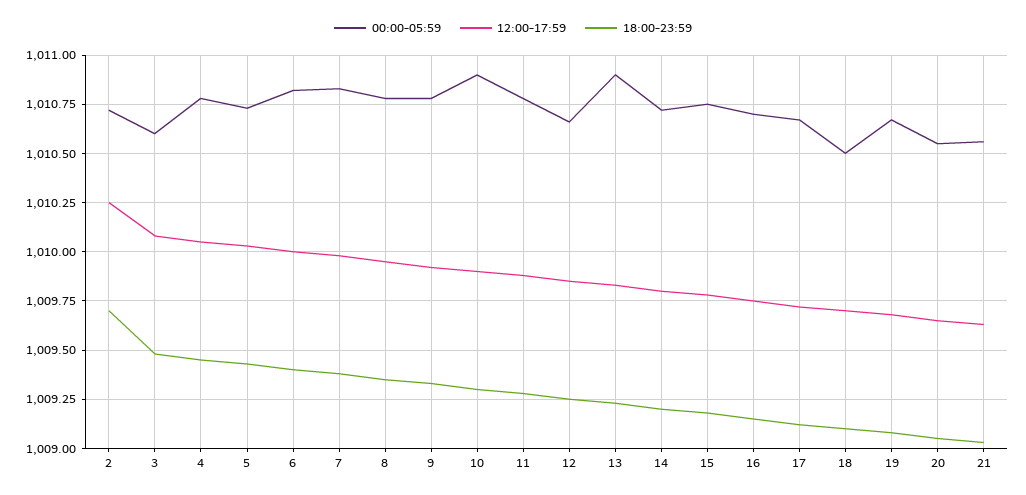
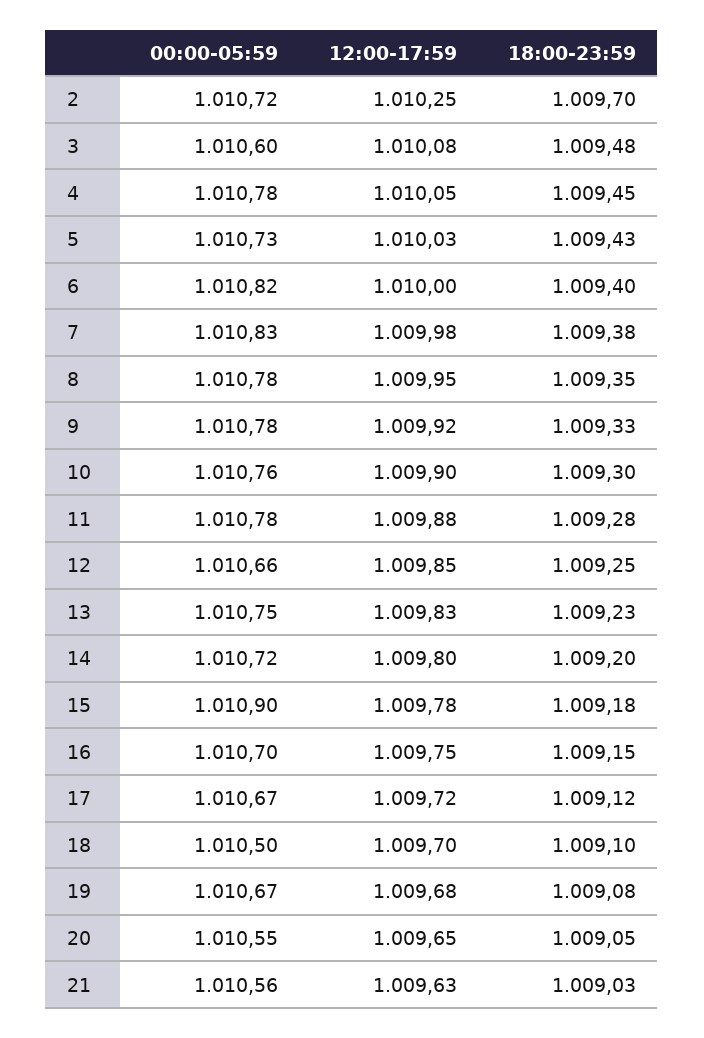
  {
    "00:00-05:59": {
      "2": 1010.72,
      "3": 1010.6,
      "4": 1010.78,
      "5": 1010.73,
      "6": 1010.82,
      "7": 1010.83,
      "8": 1010.78,
      "9": 1010.78,
-     "10": 1010.9,
+     "10": 1010.76,
      "11": 1010.78,
      "12": 1010.66,
-     "13": 1010.9,
+     "13": 1010.75,
      "14": 1010.72,
-     "15": 1010.75,
+     "15": 1010.9,
      "16": 1010.7,
      "17": 1010.67,
      "18": 1010.5,
      "19": 1010.67,
      "20": 1010.55,
      "21": 1010.56
    },
    "12:00-17:59": {
      "2": 1010.25,
      "3": 1010.08,
      "4": 1010.05,
      "5": 1010.03,
      "6": 1010,
      "7": 1009.98,
      "8": 1009.95,
      "9": 1009.92,
      "10": 1009.9,
      "11": 1009.88,
      "12": 1009.85,
      "13": 1009.83,
      "14": 1009.8,
      "15": 1009.78,
      "16": 1009.75,
      "17": 1009.72,
      "18": 1009.7,
      "19": 1009.68,
      "20": 1009.65,
      "21": 1009.63
    },
    "18:00-23:59": {
      "2": 1009.7,
      "3": 1009.48,
      "4": 1009.45,
      "5": 1009.43,
      "6": 1009.4,
      "7": 1009.38,
      "8": 1009.35,
      "9": 1009.33,
      "10": 1009.3,
      "11": 1009.28,
      "12": 1009.25,
      "13": 1009.23,
      "14": 1009.2,
      "15": 1009.18,
      "16": 1009.15,
      "17": 1009.12,
      "18": 1009.1,
      "19": 1009.08,
      "20": 1009.05,
      "21": 1009.03
    }
  }

